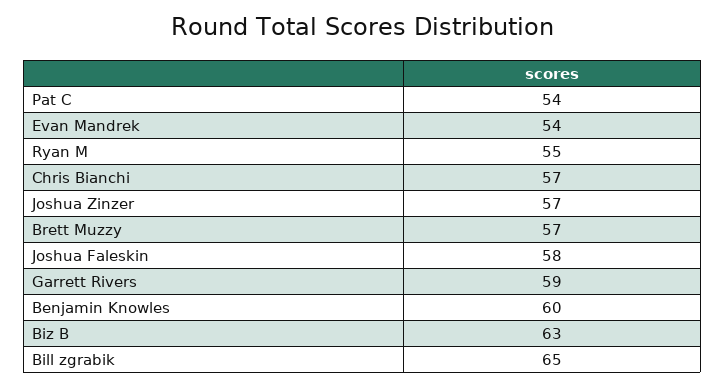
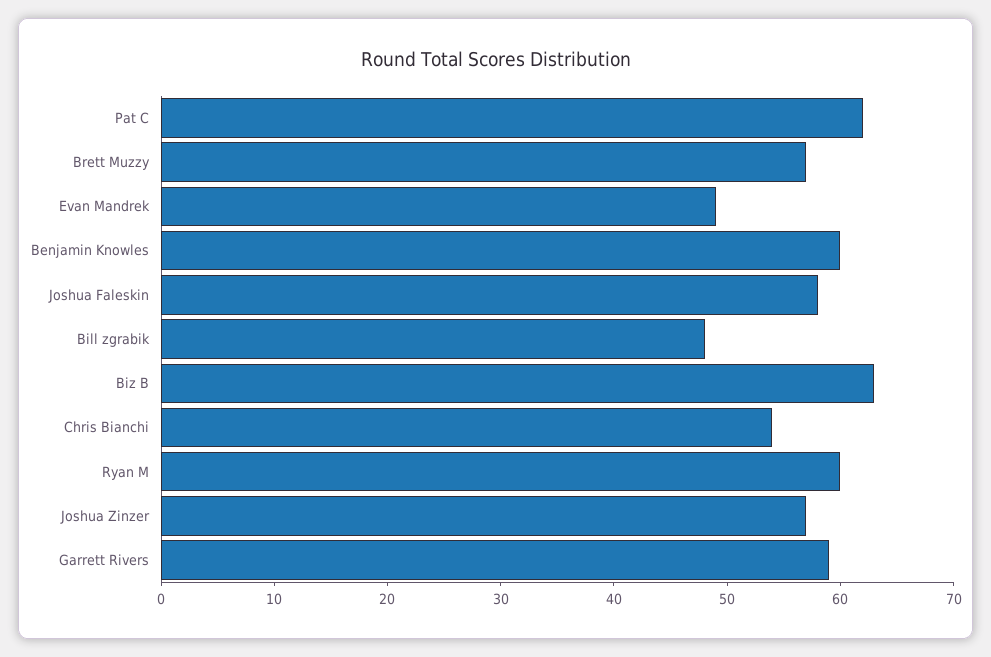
  {
-   "Pat C": 54,
+   "Pat C": 62,
-   "Evan Mandrek": 54,
+   "Evan Mandrek": 49,
-   "Ryan M": 55,
+   "Ryan M": 60,
-   "Chris Bianchi": 57,
+   "Chris Bianchi": 54,
    "Joshua Zinzer": 57,
    "Brett Muzzy": 57,
    "Joshua Faleskin": 58,
    "Garrett Rivers": 59,
    "Benjamin Knowles": 60,
    "Biz B": 63,
-   "Bill zgrabik": 65
+   "Bill zgrabik": 48
  }

